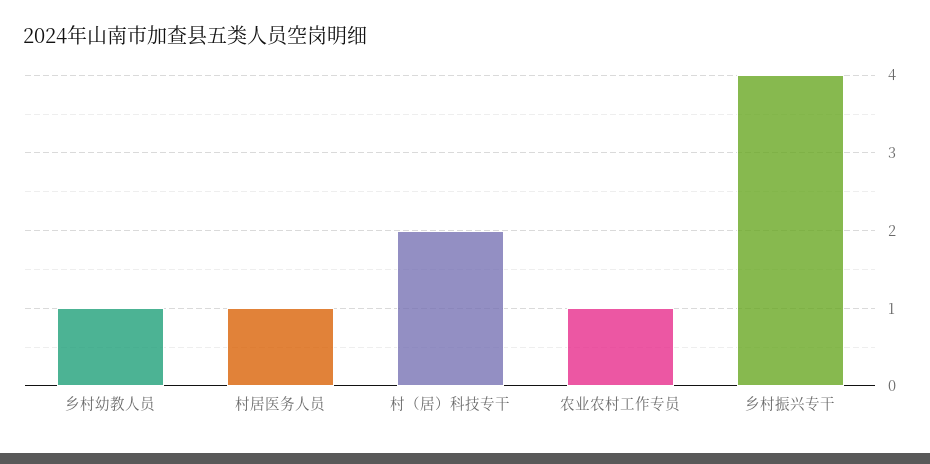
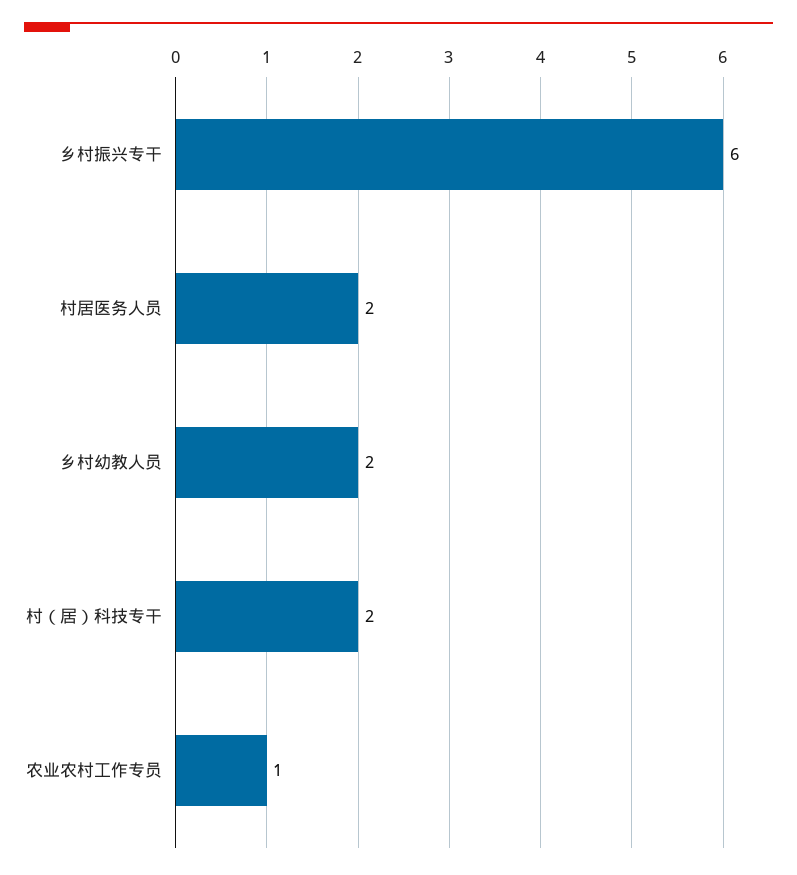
  {
-   "乡村幼教人员": 1,
+   "乡村幼教人员": 2,
-   "村居医务人员": 1,
+   "村居医务人员": 2,
    "村（居）科技专干": 2,
    "农业农村工作专员": 1,
-   "乡村振兴专干": 4
+   "乡村振兴专干": 6
  }

